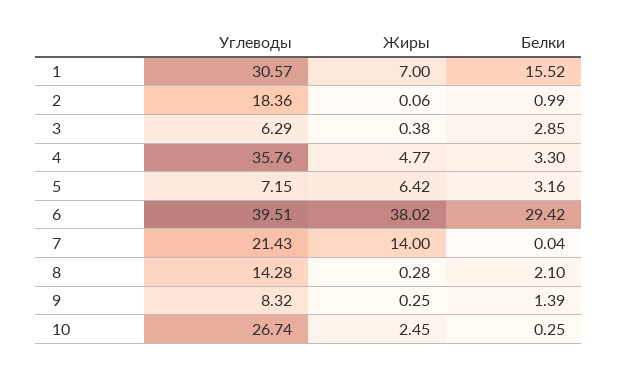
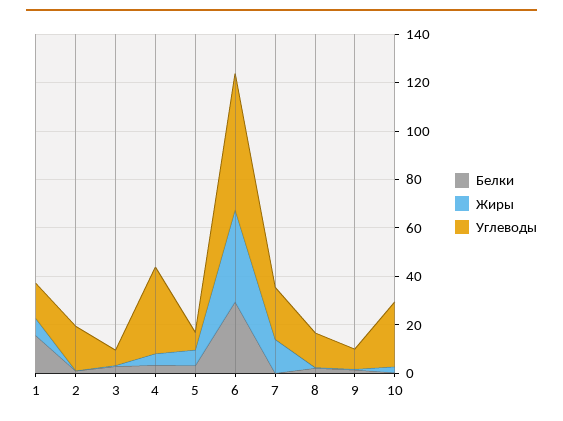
  {
    "Углеводы": {
-     "1": 30.57,
+     "1": 15,
      "2": 18.36,
      "3": 6.29,
      "4": 35.76,
      "5": 7.15,
-     "6": 39.51,
+     "6": 55,
      "7": 21.43,
      "8": 14.28,
      "9": 8.32,
      "10": 26.74
    },
    "Жиры": {
      "1": 7,
      "2": 0.06,
      "3": 0.38,
      "4": 4.77,
      "5": 6.42,
      "6": 38.02,
      "7": 14,
      "8": 0.28,
      "9": 0.25,
      "10": 2.45
    },
    "Белки": {
      "1": 15.52,
      "2": 0.99,
      "3": 2.85,
      "4": 3.3,
      "5": 3.16,
      "6": 29.42,
      "7": 0.04,
      "8": 2.1,
      "9": 1.39,
      "10": 0.25
    }
  }

